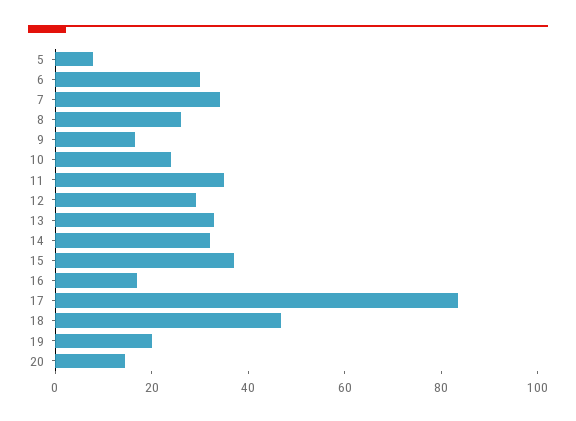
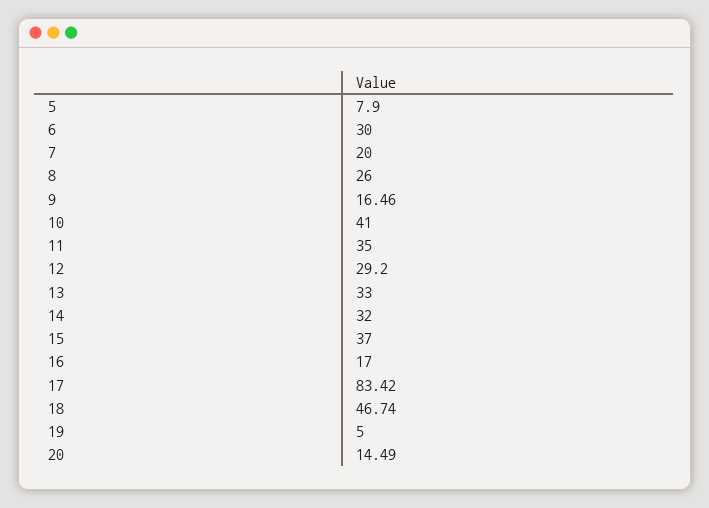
  {
    "5": 7.9,
    "6": 30,
-   "7": 35,
+   "7": 20,
    "8": 26,
    "9": 16.46,
-   "10": 25,
+   "10": 41,
    "11": 35,
    "12": 29.2,
    "13": 33,
    "14": 32,
    "15": 37,
    "16": 17,
    "17": 83.42,
    "18": 46.74,
-   "19": 20,
+   "19": 5,
    "20": 14.49
  }

